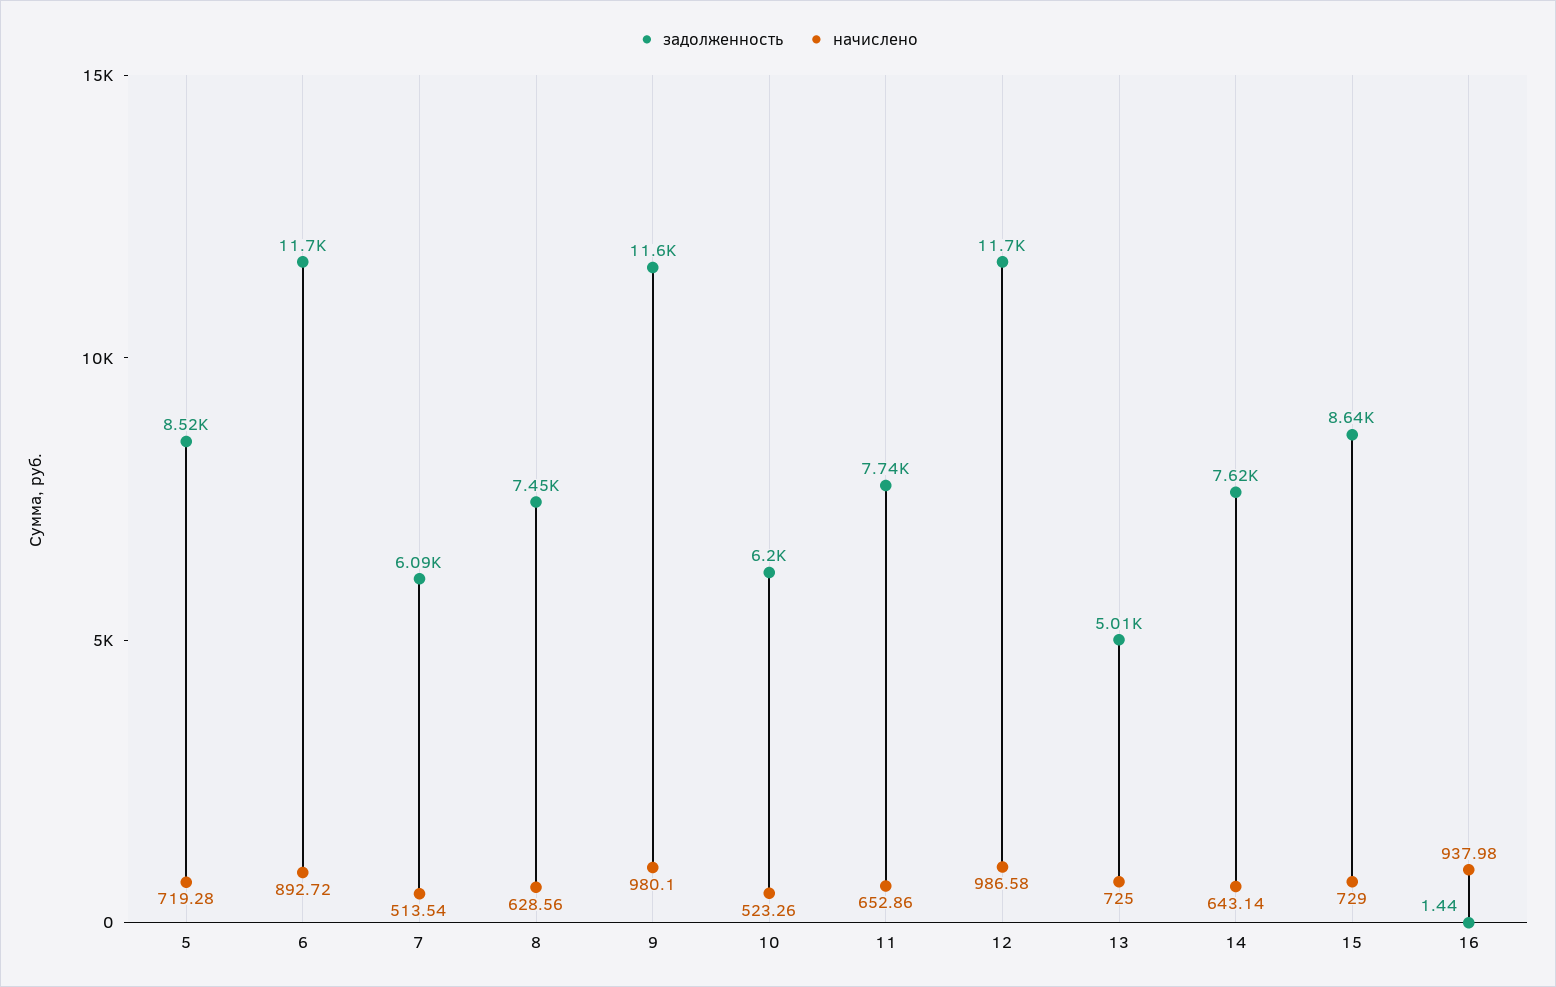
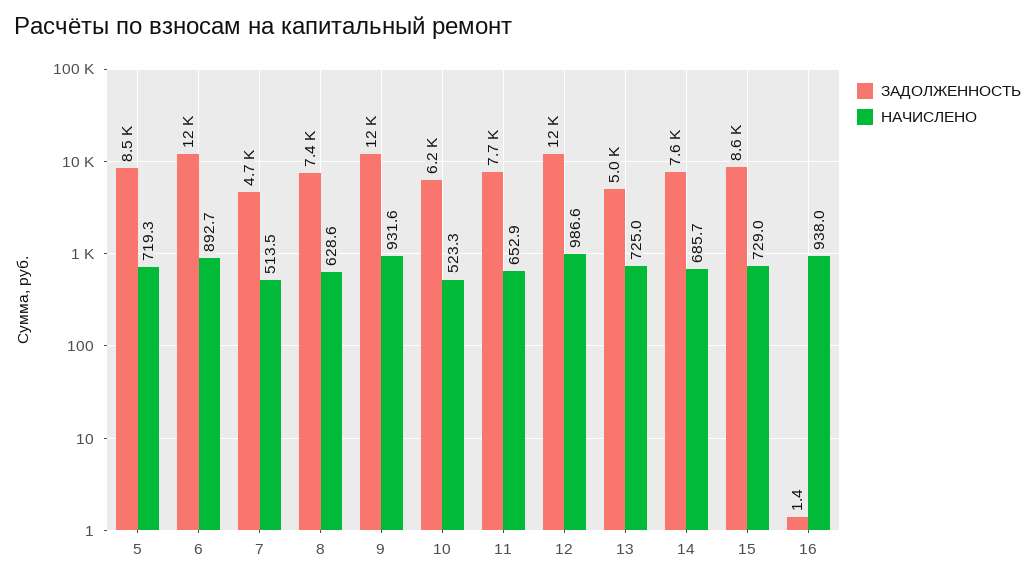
  {
    "задолженность": {
      "5": 8520,
      "6": 11700,
-     "7": 6090,
+     "7": 4700,
      "8": 7450,
      "9": 11600,
      "10": 6200,
      "11": 7740,
      "12": 11700,
      "13": 5010,
      "14": 7620,
      "15": 8640,
      "16": 1.44
    },
    "начислено": {
      "5": 719.28,
      "6": 892.72,
      "7": 513.54,
      "8": 628.56,
-     "9": 980.1,
+     "9": 931.6,
      "10": 523.26,
      "11": 652.86,
      "12": 986.58,
      "13": 725,
-     "14": 643.14,
+     "14": 685.7,
      "15": 729,
      "16": 937.98
    }
  }

